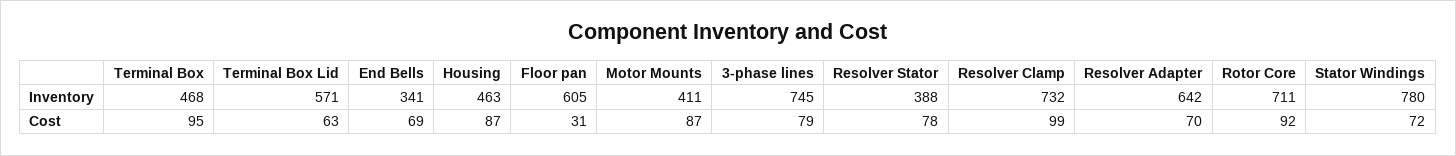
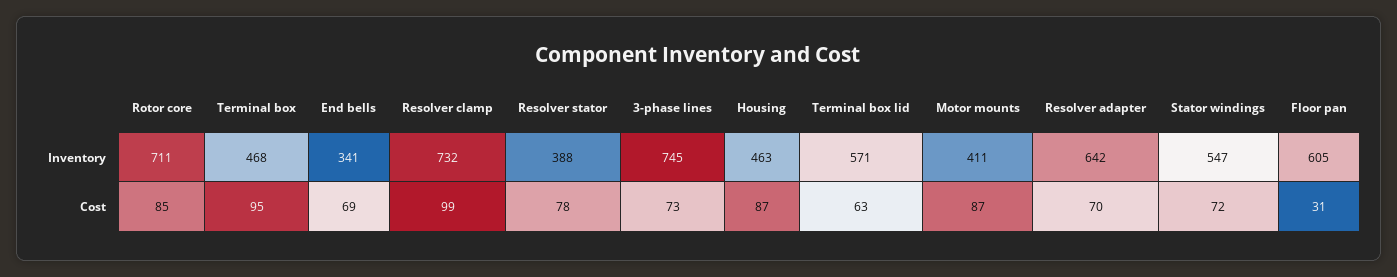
  {
    "Terminal Box": {
      "Inventory": 468,
      "Cost": 95
    },
    "Terminal Box Lid": {
      "Inventory": 571,
      "Cost": 63
    },
    "End Bells": {
      "Inventory": 341,
      "Cost": 69
    },
    "Housing": {
      "Inventory": 463,
      "Cost": 87
    },
    "Floor pan": {
      "Inventory": 605,
      "Cost": 31
    },
    "Motor Mounts": {
      "Inventory": 411,
      "Cost": 87
    },
    "3-phase lines": {
      "Inventory": 745,
-     "Cost": 79
+     "Cost": 73
    },
    "Resolver Stator": {
      "Inventory": 388,
      "Cost": 78
    },
    "Resolver Clamp": {
      "Inventory": 732,
      "Cost": 99
    },
    "Resolver Adapter": {
      "Inventory": 642,
      "Cost": 70
    },
    "Rotor Core": {
      "Inventory": 711,
-     "Cost": 92
+     "Cost": 85
    },
    "Stator Windings": {
-     "Inventory": 780,
+     "Inventory": 547,
      "Cost": 72
    }
  }

